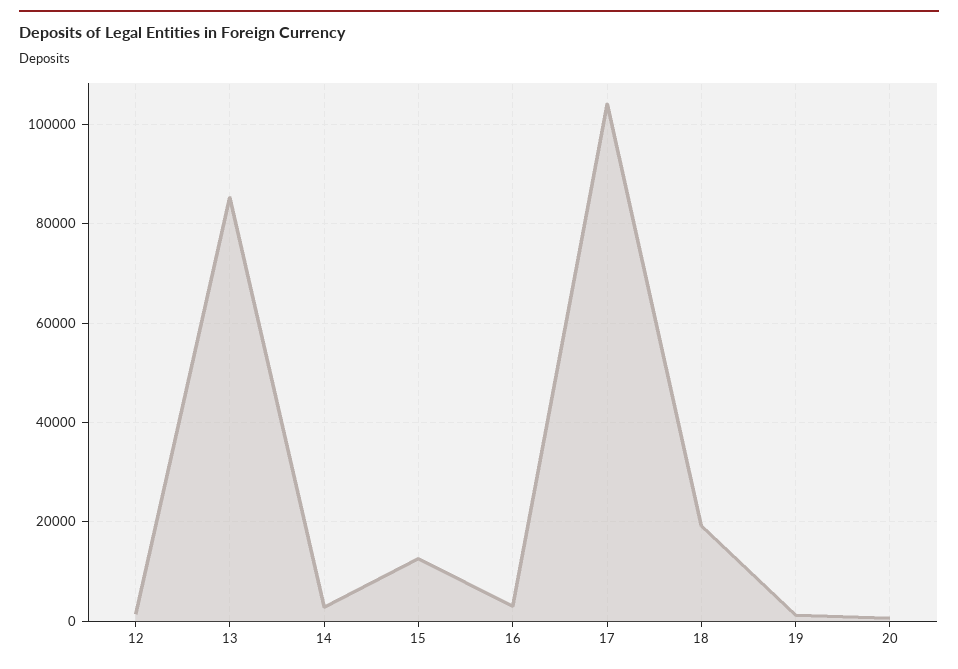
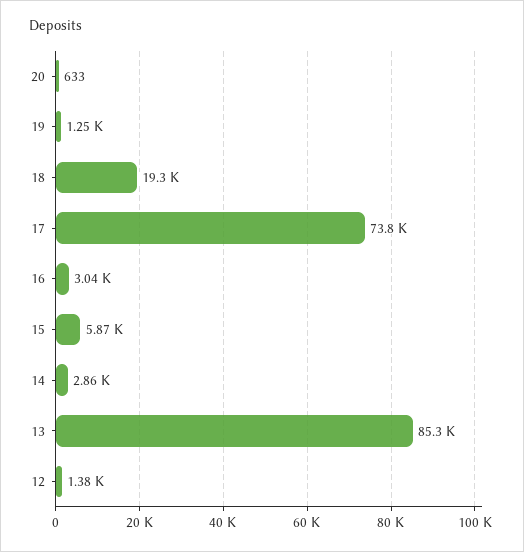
  {
    "12": 1380,
    "13": 85300,
    "14": 2860,
-   "15": 12000,
+   "15": 5870,
    "16": 3040,
-   "17": 104000,
+   "17": 73800,
    "18": 19300,
    "19": 1250,
    "20": 633
  }

